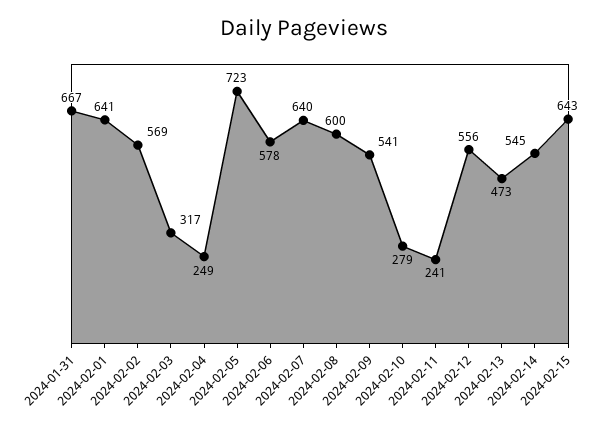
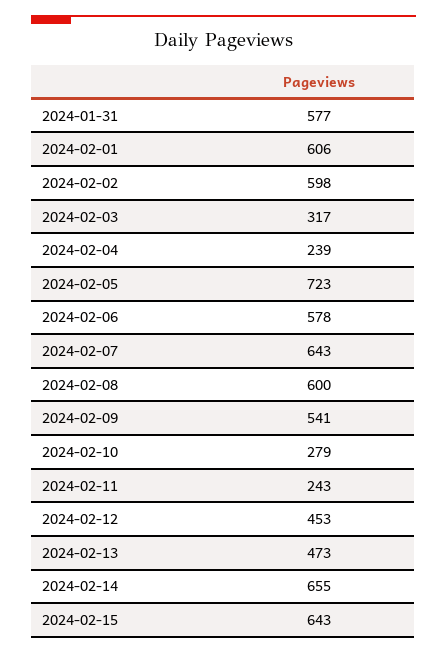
  {
-   "2024-01-31": 667,
+   "2024-01-31": 577,
-   "2024-02-01": 641,
+   "2024-02-01": 606,
-   "2024-02-02": 569,
+   "2024-02-02": 598,
    "2024-02-03": 317,
-   "2024-02-04": 249,
+   "2024-02-04": 239,
    "2024-02-05": 723,
    "2024-02-06": 578,
-   "2024-02-07": 640,
+   "2024-02-07": 643,
    "2024-02-08": 600,
    "2024-02-09": 541,
    "2024-02-10": 279,
-   "2024-02-11": 241,
+   "2024-02-11": 243,
-   "2024-02-12": 556,
+   "2024-02-12": 453,
    "2024-02-13": 473,
-   "2024-02-14": 545,
+   "2024-02-14": 655,
    "2024-02-15": 643
  }

